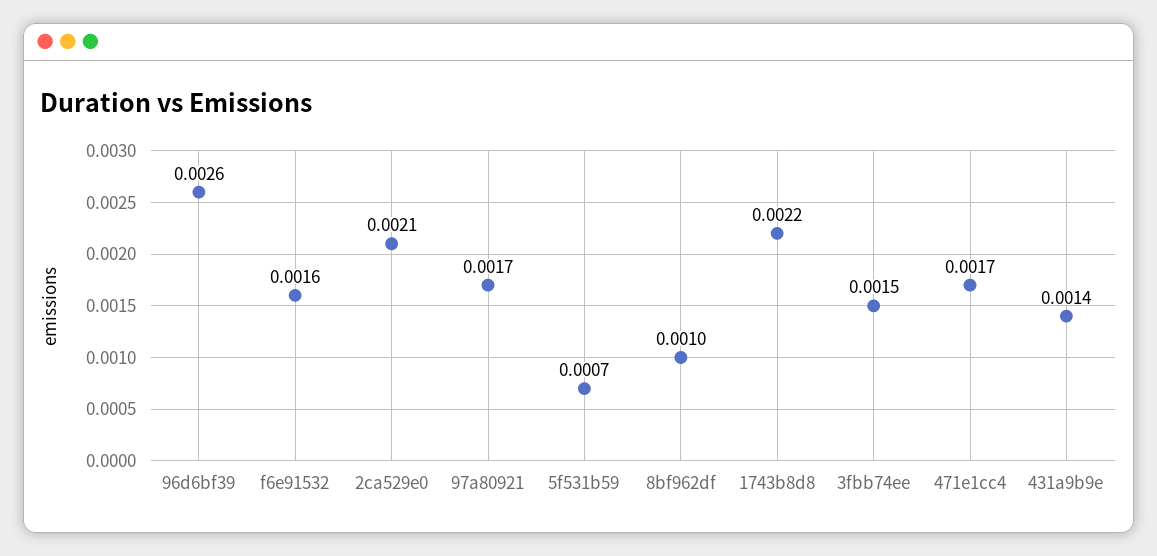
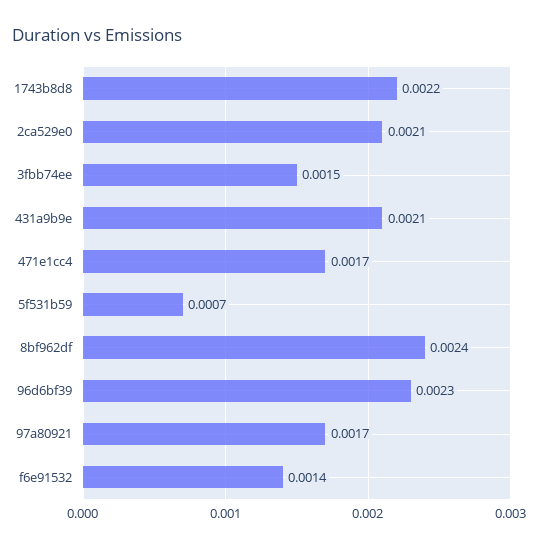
  {
-   "96d6bf39": 0.0026,
+   "96d6bf39": 0.0023,
-   "f6e91532": 0.0016,
+   "f6e91532": 0.0014,
    "2ca529e0": 0.0021,
    "97a80921": 0.0017,
    "5f531b59": 0.0007,
-   "8bf962df": 0.001,
+   "8bf962df": 0.0024,
    "1743b8d8": 0.0022,
    "3fbb74ee": 0.0015,
    "471e1cc4": 0.0017,
-   "431a9b9e": 0.0014
+   "431a9b9e": 0.0021
  }

